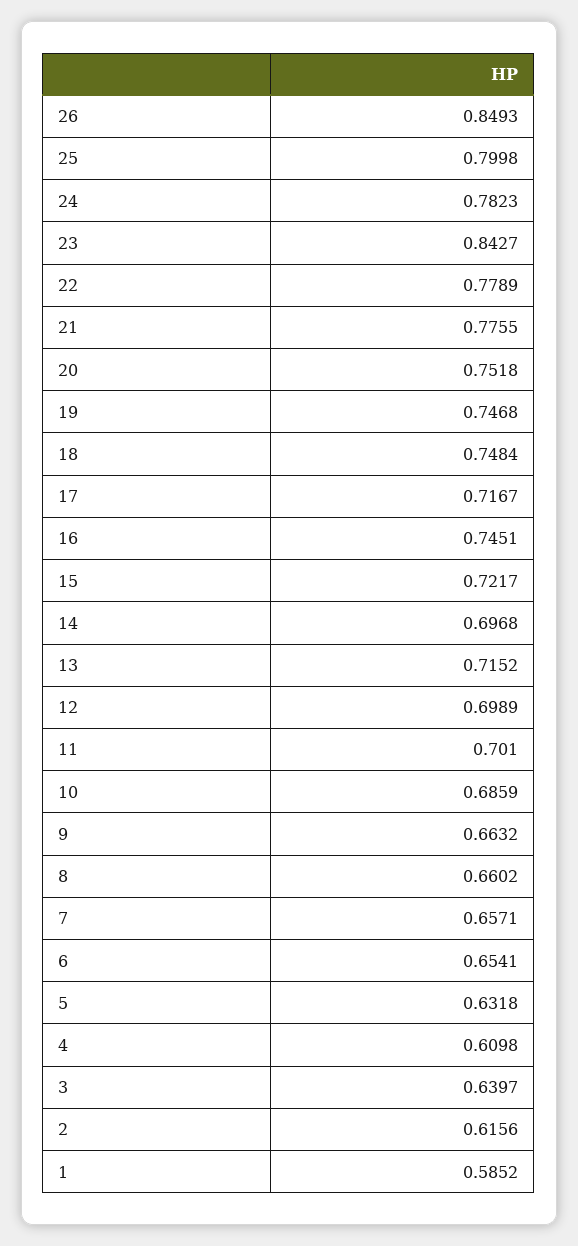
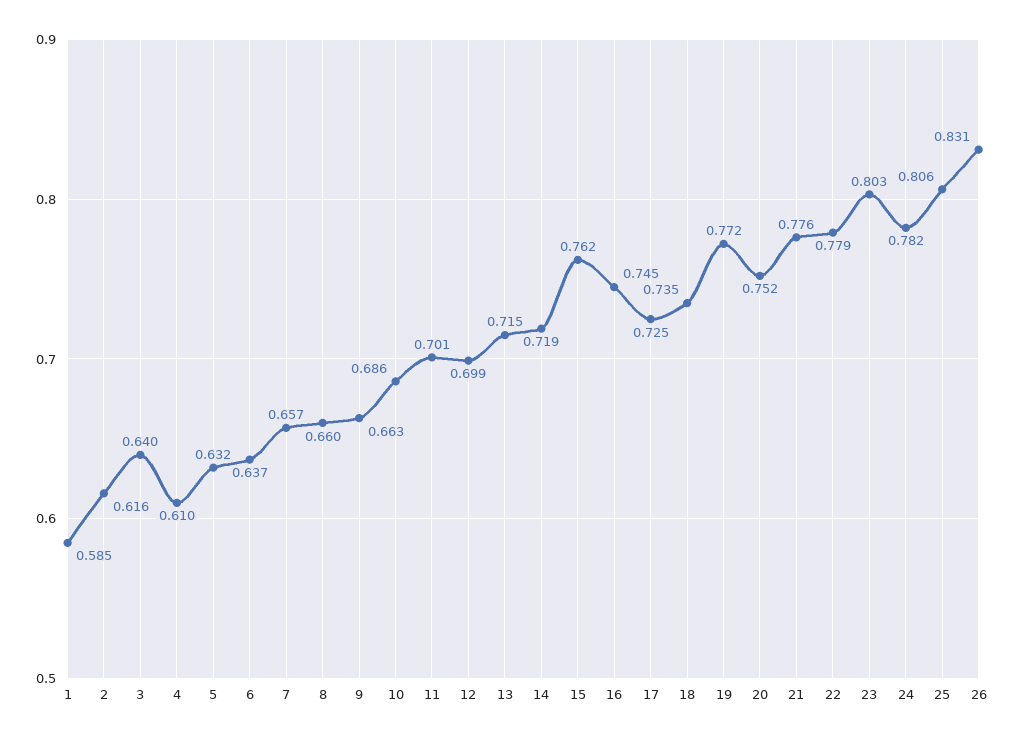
  {
-   "26": 0.8493,
+   "26": 0.831,
-   "25": 0.7998,
+   "25": 0.806,
    "24": 0.7823,
-   "23": 0.8427,
+   "23": 0.803,
    "22": 0.7789,
    "21": 0.7755,
    "20": 0.7518,
-   "19": 0.7468,
+   "19": 0.772,
-   "18": 0.7484,
+   "18": 0.735,
-   "17": 0.7167,
+   "17": 0.725,
    "16": 0.7451,
-   "15": 0.7217,
+   "15": 0.762,
-   "14": 0.6968,
+   "14": 0.719,
    "13": 0.7152,
    "12": 0.6989,
    "11": 0.701,
    "10": 0.6859,
    "9": 0.6632,
    "8": 0.6602,
    "7": 0.6571,
-   "6": 0.6541,
+   "6": 0.637,
    "5": 0.6318,
    "4": 0.6098,
    "3": 0.6397,
    "2": 0.6156,
    "1": 0.5852
  }

